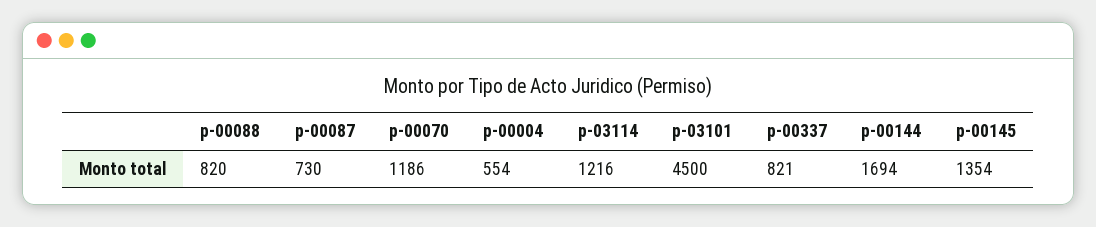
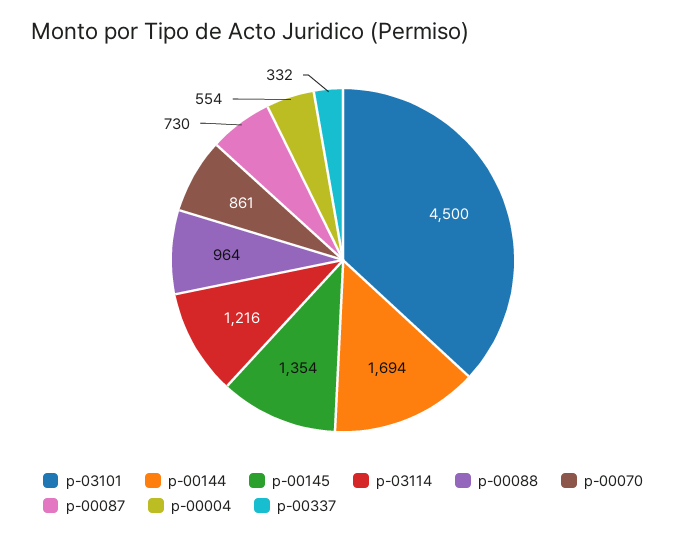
  {
-   "p-00088": 820,
+   "p-00088": 964,
    "p-00087": 730,
-   "p-00070": 1186,
+   "p-00070": 861,
    "p-00004": 554,
    "p-03114": 1216,
    "p-03101": 4500,
-   "p-00337": 821,
+   "p-00337": 332,
    "p-00144": 1694,
    "p-00145": 1354
  }

